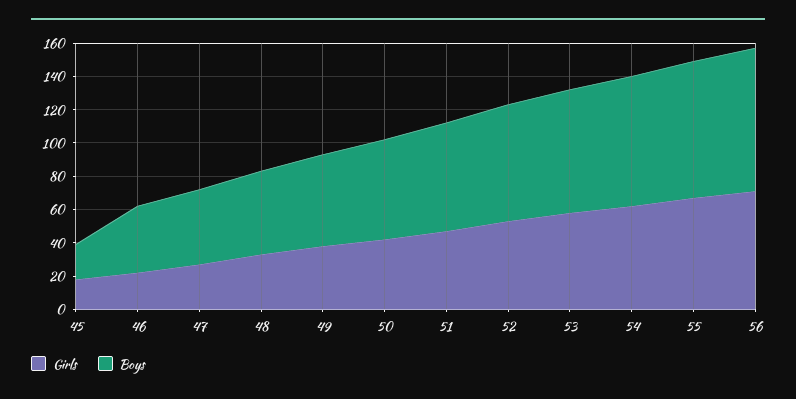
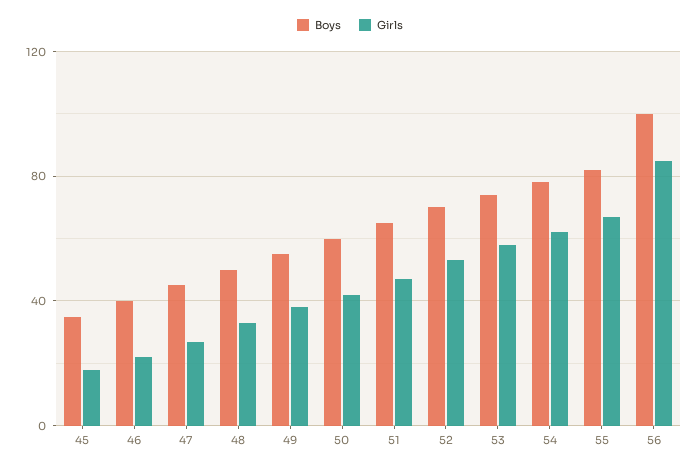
  {
    "Girls": {
      "45": 20,
      "46": 20,
      "47": 25,
      "48": 35,
      "49": 40,
      "50": 40,
      "51": 45,
      "52": 55,
      "53": 60,
      "54": 60,
      "55": 65,
-     "56": 70
+     "56": 85
    },
    "Boys": {
-     "45": 20,
+     "45": 35,
      "46": 40,
      "47": 45,
      "48": 50,
      "49": 55,
      "50": 60,
      "51": 65,
      "52": 70,
      "53": 75,
      "54": 80,
      "55": 80,
-     "56": 85
+     "56": 100
    }
  }

